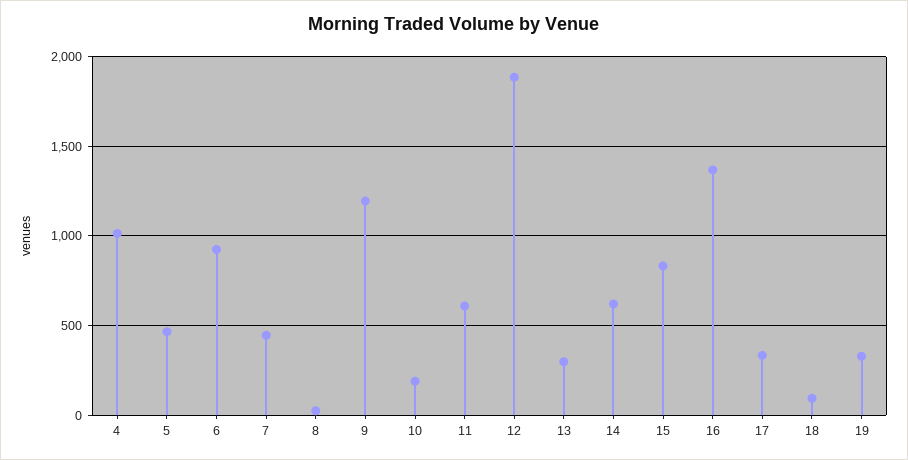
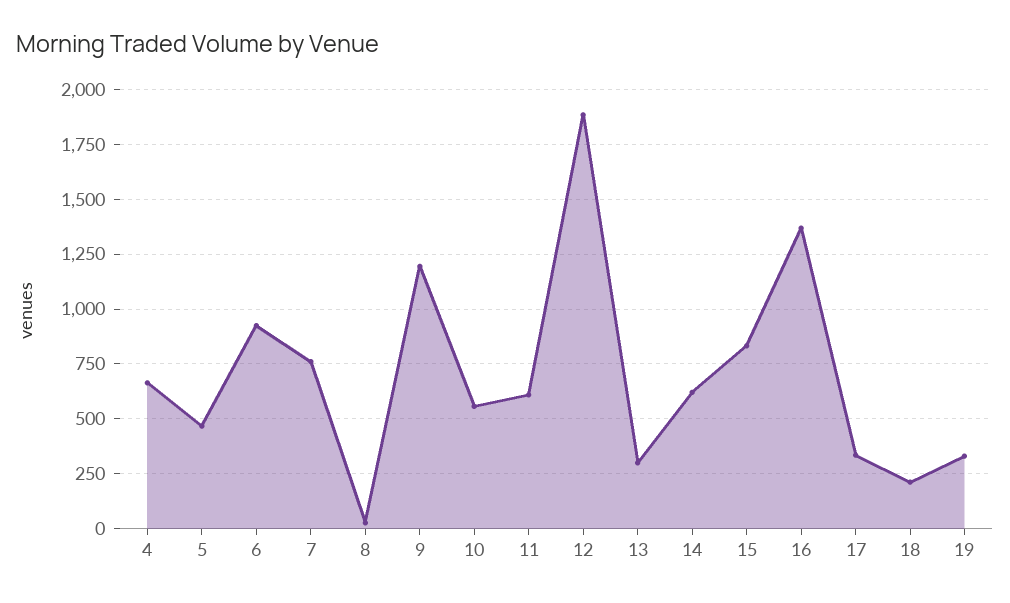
  {
-   "4": 1000,
+   "4": 650,
    "5": 450,
    "6": 900,
-   "7": 450,
+   "7": 750,
    "8": 50,
    "9": 1200,
-   "10": 200,
+   "10": 550,
    "11": 600,
    "12": 1900,
    "13": 300,
    "14": 600,
    "15": 850,
    "16": 1350,
    "17": 350,
-   "18": 100,
+   "18": 200,
    "19": 350
  }

